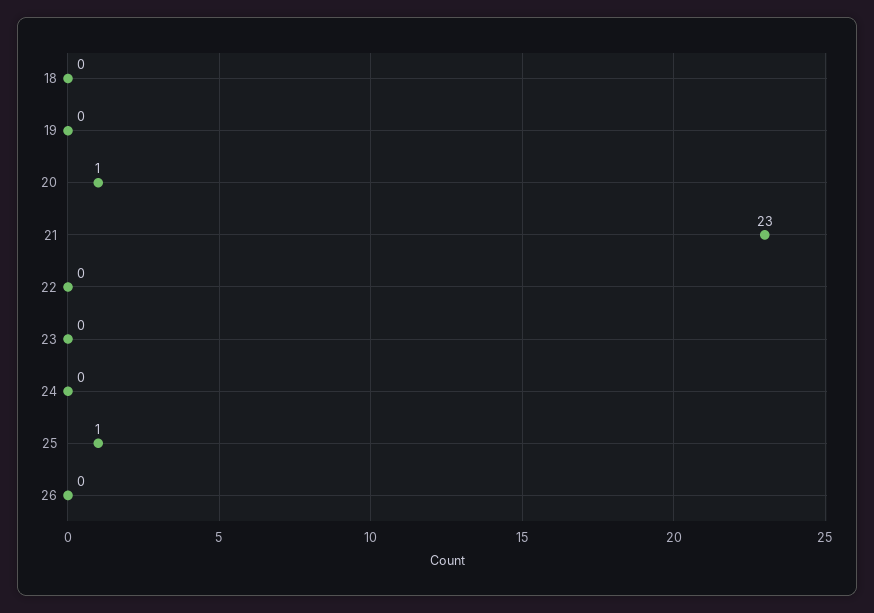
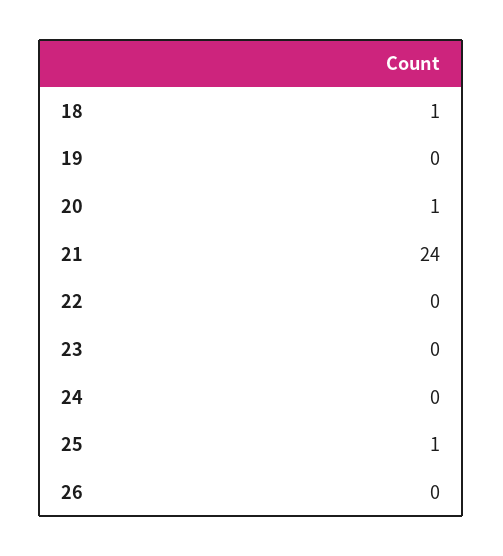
  {
-   "18": 0,
+   "18": 1,
    "19": 0,
    "20": 1,
-   "21": 23,
+   "21": 24,
    "22": 0,
    "23": 0,
    "24": 0,
    "25": 1,
    "26": 0
  }

